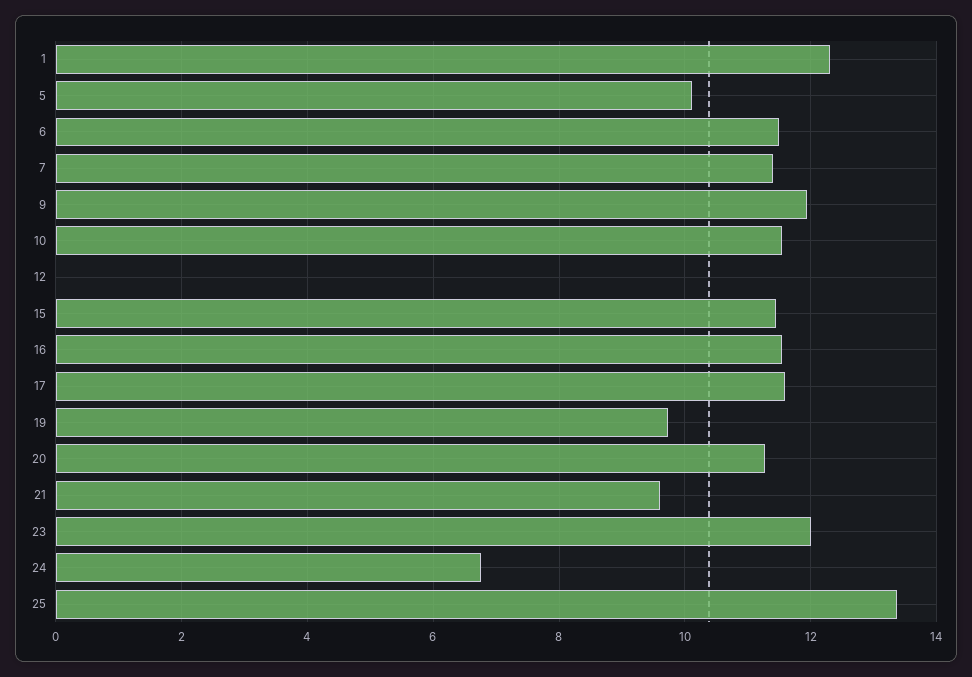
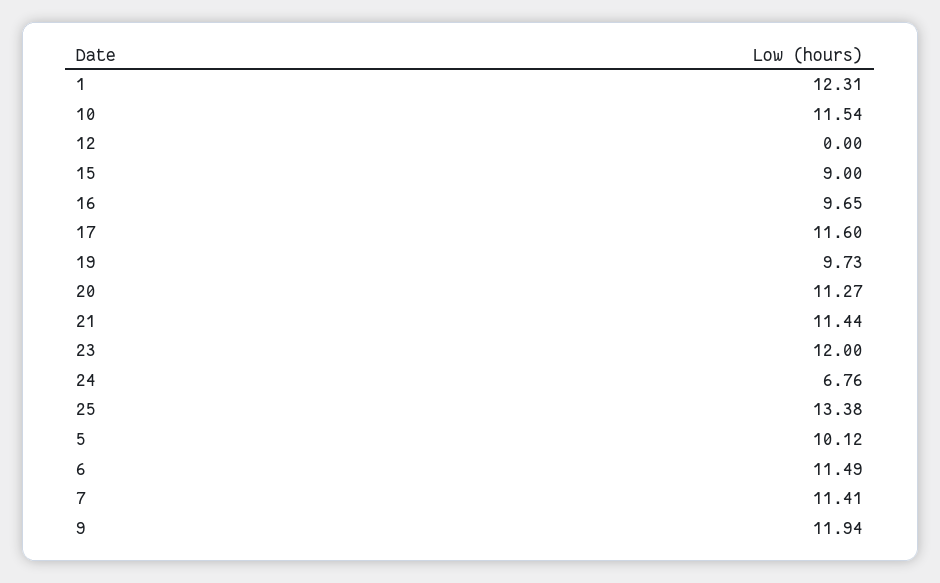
  {
    "1": 12.31,
    "5": 10.12,
    "6": 11.49,
    "7": 11.41,
    "9": 11.94,
    "10": 11.54,
    "12": 0,
-   "15": 11.4,
+   "15": 9,
-   "16": 11.6,
+   "16": 9.65,
    "17": 11.6,
    "19": 9.73,
    "20": 11.27,
-   "21": 9.6,
+   "21": 11.44,
    "23": 12,
    "24": 6.76,
    "25": 13.38
  }

